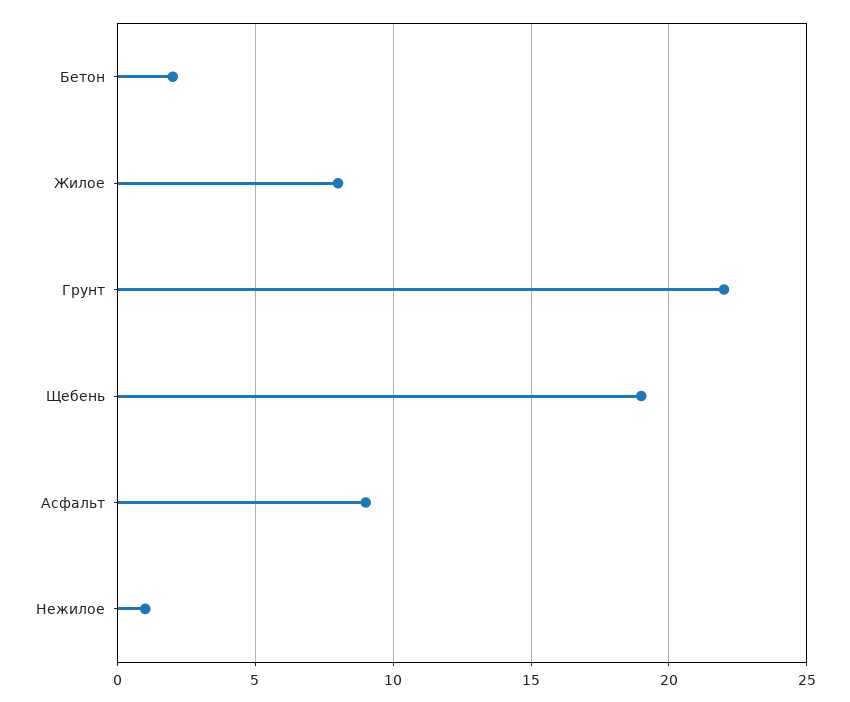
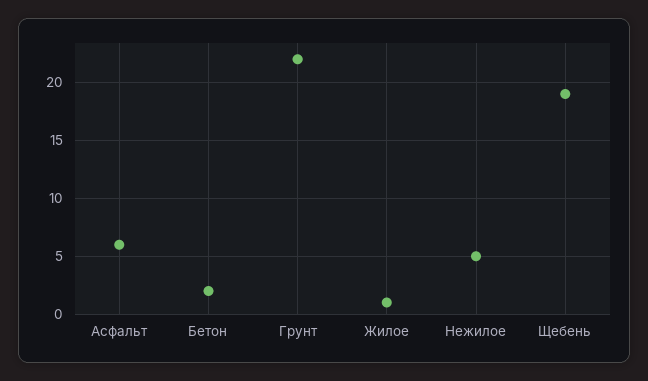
  {
    "Бетон": 2,
-   "Жилое": 8,
+   "Жилое": 1,
    "Грунт": 22,
    "Щебень": 19,
-   "Асфальт": 9,
+   "Асфальт": 6,
-   "Нежилое": 1
+   "Нежилое": 5
  }

